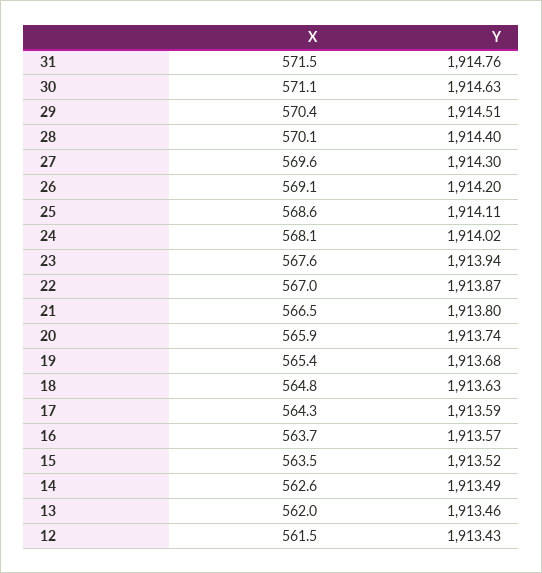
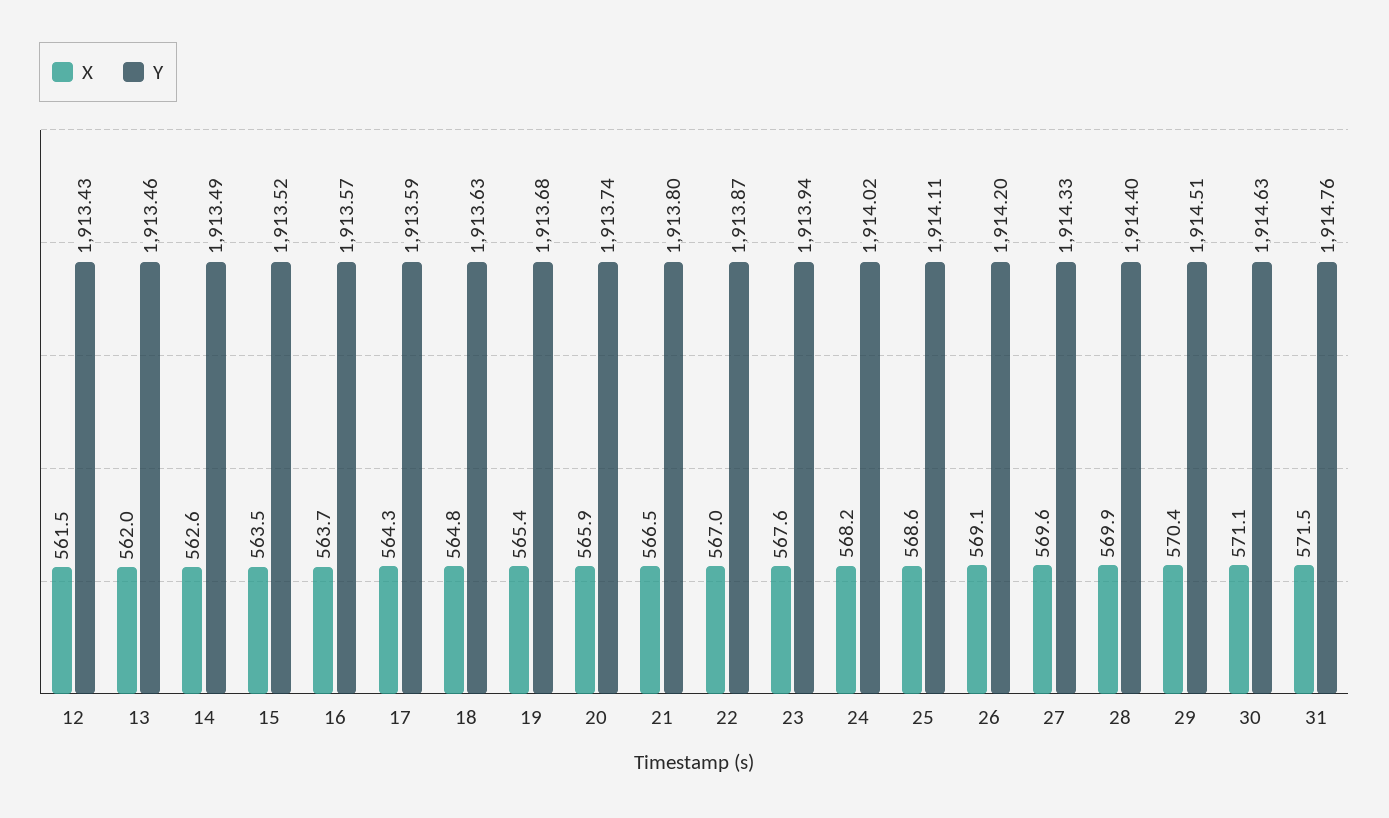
  {
    "X": {
      "31": 571.5,
      "30": 571.1,
      "29": 570.4,
-     "28": 570.1,
+     "28": 569.9,
      "27": 569.6,
      "26": 569.1,
      "25": 568.6,
-     "24": 568.1,
+     "24": 568.2,
      "23": 567.6,
      "22": 567,
      "21": 566.5,
      "20": 565.9,
      "19": 565.4,
      "18": 564.8,
      "17": 564.3,
      "16": 563.7,
      "15": 563.5,
      "14": 562.6,
      "13": 562,
      "12": 561.5
    },
    "Y": {
      "31": 1914.76,
      "30": 1914.63,
      "29": 1914.51,
      "28": 1914.4,
-     "27": 1914.3,
+     "27": 1914.33,
      "26": 1914.2,
      "25": 1914.11,
      "24": 1914.02,
      "23": 1913.94,
      "22": 1913.87,
      "21": 1913.8,
      "20": 1913.74,
      "19": 1913.68,
      "18": 1913.63,
      "17": 1913.59,
      "16": 1913.57,
      "15": 1913.52,
      "14": 1913.49,
      "13": 1913.46,
      "12": 1913.43
    }
  }

